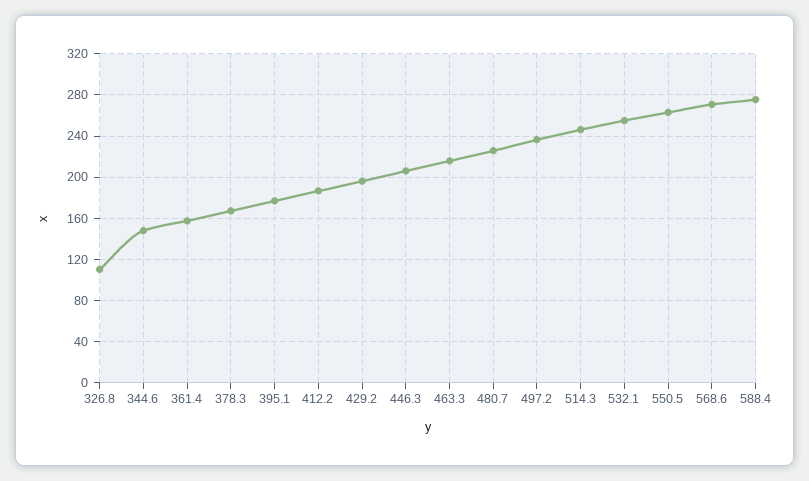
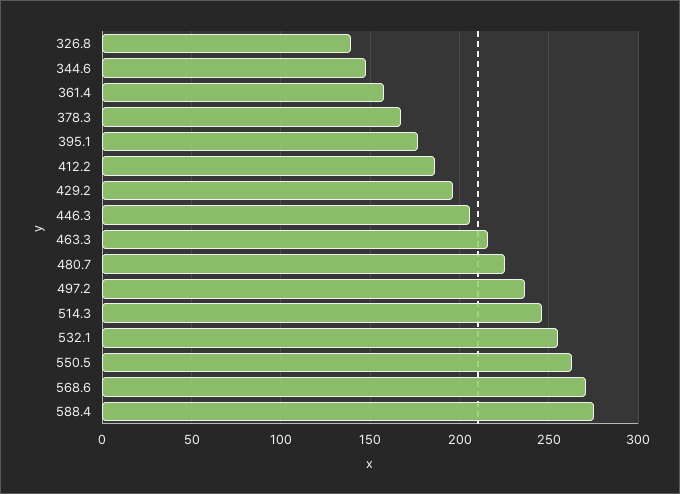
  {
-   "326.8": 110,
+   "326.8": 140,
    "344.6": 150,
    "361.4": 160,
    "378.3": 165,
    "395.1": 175,
    "412.2": 185,
    "429.2": 195,
    "446.3": 205,
    "463.3": 215,
    "480.7": 225,
    "497.2": 235,
    "514.3": 245,
    "532.1": 255,
    "550.5": 265,
    "568.6": 270,
    "588.4": 275
  }

